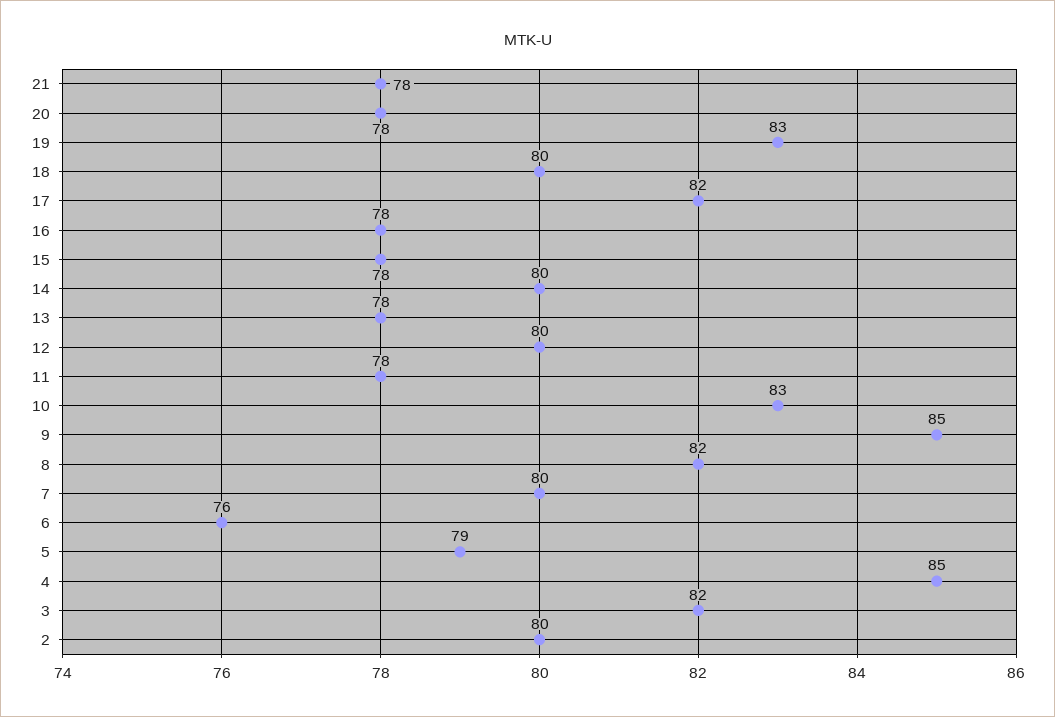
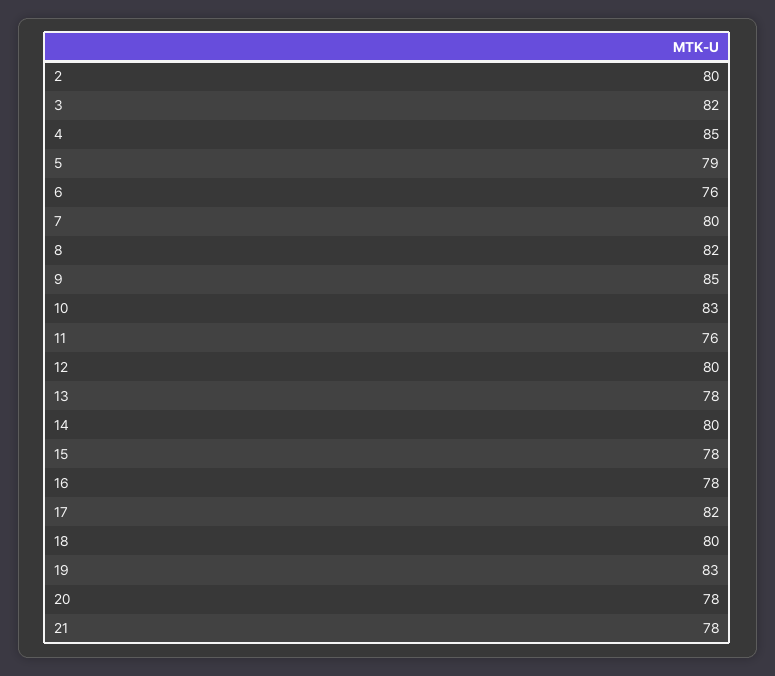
  {
    "21": 78,
    "20": 78,
    "19": 83,
    "18": 80,
    "17": 82,
    "16": 78,
    "15": 78,
    "14": 80,
    "13": 78,
    "12": 80,
-   "11": 78,
+   "11": 76,
    "10": 83,
    "9": 85,
    "8": 82,
    "7": 80,
    "6": 76,
    "5": 79,
    "4": 85,
    "3": 82,
    "2": 80
  }

